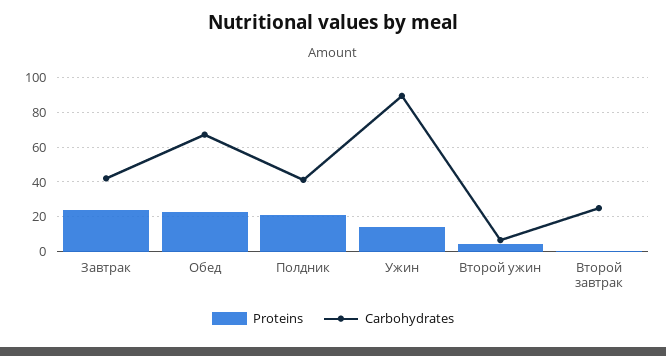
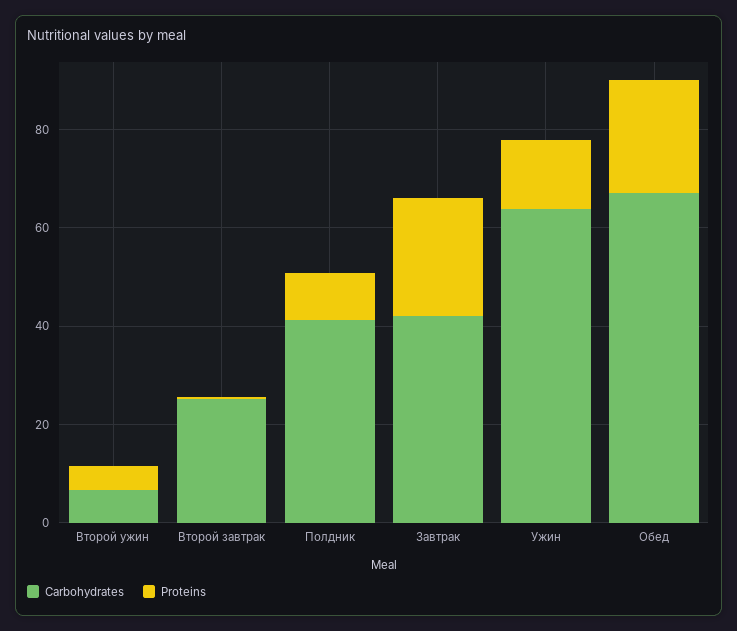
  {
    "Proteins": {
      "Завтрак": 25,
      "Обед": 25,
-     "Полдник": 20,
+     "Полдник": 10,
      "Ужин": 15,
      "Второй ужин": 5,
      "Второй завтрак": 0
    },
    "Carbohydrates": {
      "Завтрак": 40,
      "Обед": 65,
      "Полдник": 40,
-     "Ужин": 90,
+     "Ужин": 65,
      "Второй ужин": 5,
      "Второй завтрак": 25
    }
  }

